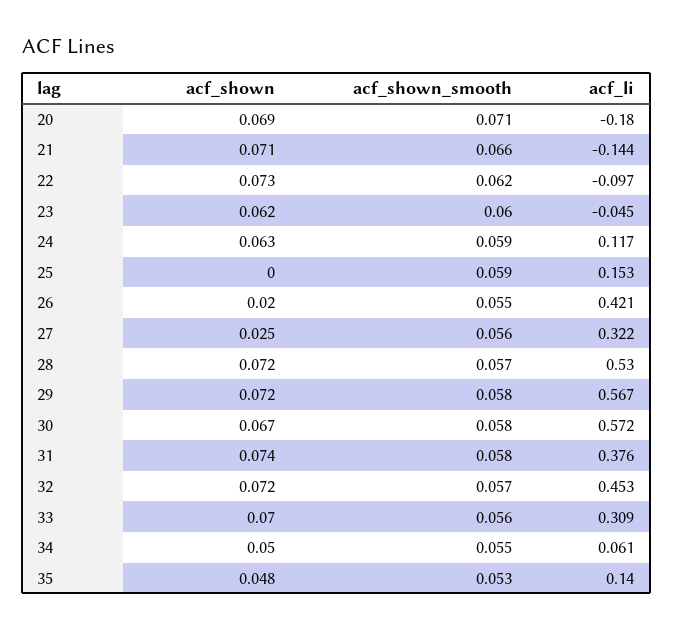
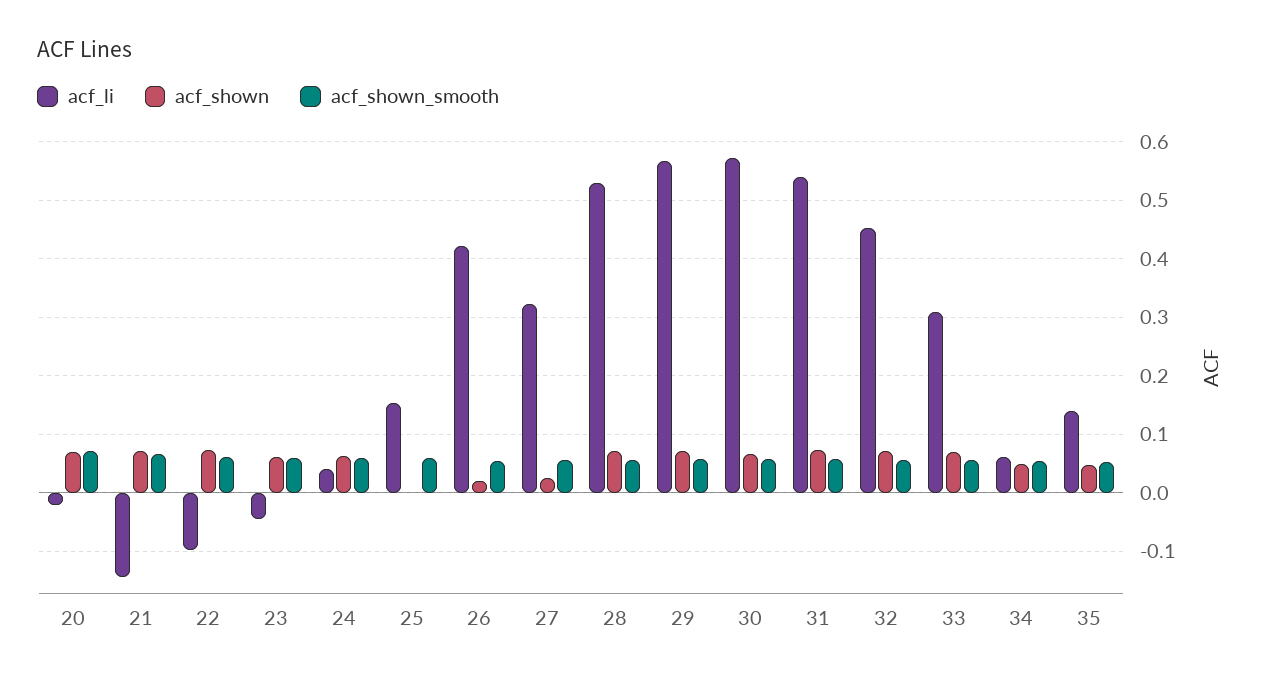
  {
    "acf_shown": {
      "20": 0.069,
      "21": 0.071,
      "22": 0.073,
      "23": 0.062,
      "24": 0.063,
      "25": 0,
      "26": 0.02,
      "27": 0.025,
      "28": 0.072,
      "29": 0.072,
      "30": 0.067,
      "31": 0.074,
      "32": 0.072,
      "33": 0.07,
      "34": 0.05,
      "35": 0.048
    },
    "acf_shown_smooth": {
      "20": 0.071,
      "21": 0.066,
      "22": 0.062,
      "23": 0.06,
      "24": 0.059,
      "25": 0.059,
      "26": 0.055,
      "27": 0.056,
      "28": 0.057,
      "29": 0.058,
      "30": 0.058,
      "31": 0.058,
      "32": 0.057,
      "33": 0.056,
      "34": 0.055,
      "35": 0.053
    },
    "acf_li": {
-     "20": -0.18,
+     "20": -0.02,
      "21": -0.144,
      "22": -0.097,
      "23": -0.045,
-     "24": 0.117,
+     "24": 0.04,
      "25": 0.153,
      "26": 0.421,
      "27": 0.322,
      "28": 0.53,
      "29": 0.567,
      "30": 0.572,
-     "31": 0.376,
+     "31": 0.54,
      "32": 0.453,
      "33": 0.309,
      "34": 0.061,
      "35": 0.14
    }
  }

